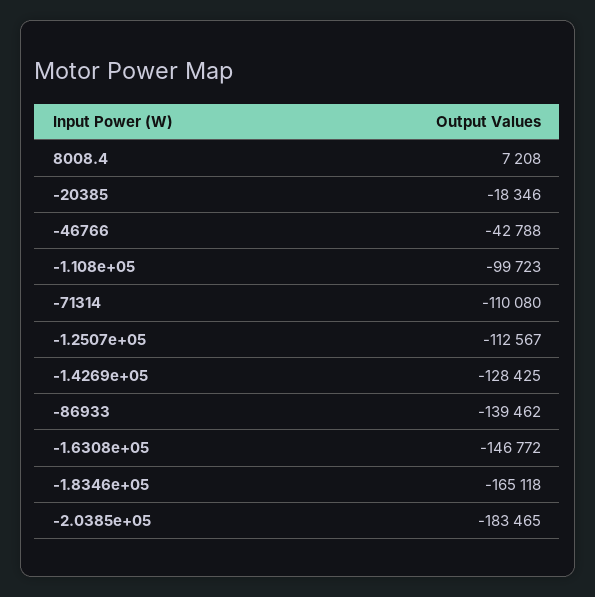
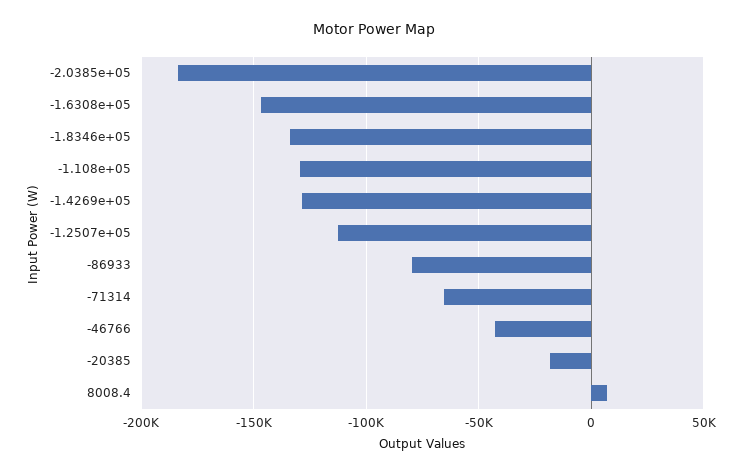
  {
    "8008.4": 7208,
    "-20385": -18346,
    "-46766": -42788,
-   "-1.108e+05": -99723,
+   "-1.108e+05": -130000,
-   "-71314": -110080,
+   "-71314": -65000,
    "-1.2507e+05": -112567,
    "-1.4269e+05": -128425,
-   "-86933": -139462,
+   "-86933": -80000,
    "-1.6308e+05": -146772,
-   "-1.8346e+05": -165118,
+   "-1.8346e+05": -135000,
    "-2.0385e+05": -183465
  }

